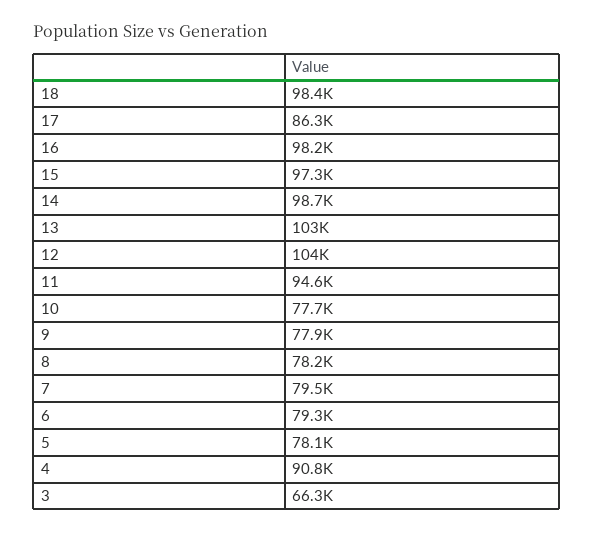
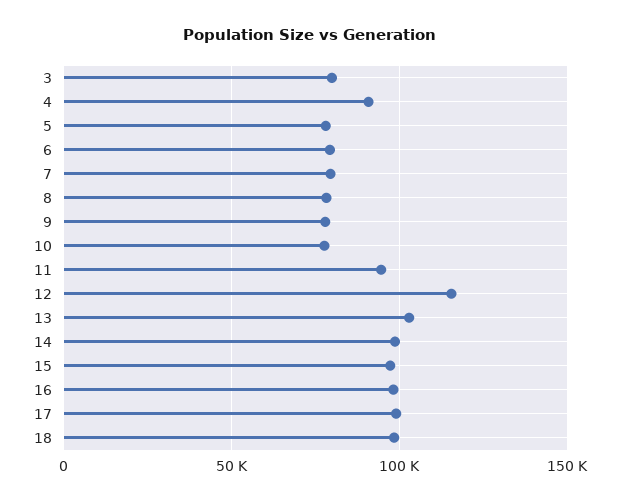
  {
    "18": 98400,
-   "17": 86300,
+   "17": 100000,
    "16": 98200,
    "15": 97300,
    "14": 98700,
    "13": 103000,
-   "12": 104000,
+   "12": 115000,
    "11": 94600,
    "10": 77700,
    "9": 77900,
    "8": 78200,
    "7": 79500,
    "6": 79300,
    "5": 78100,
    "4": 90800,
-   "3": 66300
+   "3": 80000
  }

